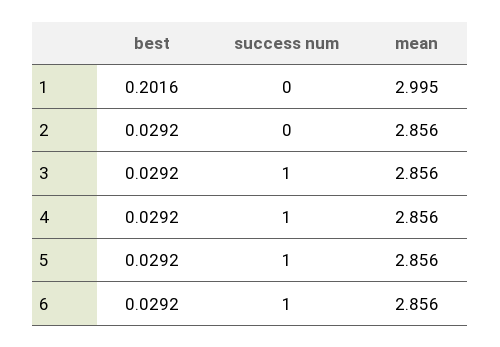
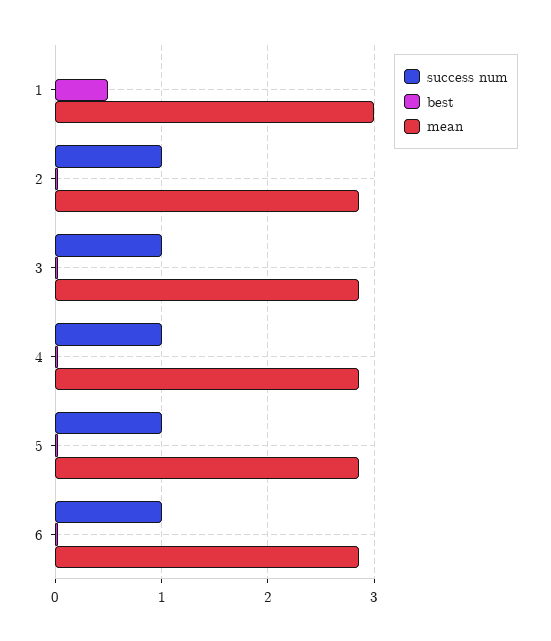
  {
    "best": {
-     "1": 0.2016,
+     "1": 0.5,
      "2": 0.0292,
      "3": 0.0292,
      "4": 0.0292,
      "5": 0.0292,
      "6": 0.0292
    },
    "success num": {
      "1": 0,
-     "2": 0,
+     "2": 1,
      "3": 1,
      "4": 1,
      "5": 1,
      "6": 1
    },
    "mean": {
      "1": 2.995,
      "2": 2.856,
      "3": 2.856,
      "4": 2.856,
      "5": 2.856,
      "6": 2.856
    }
  }

